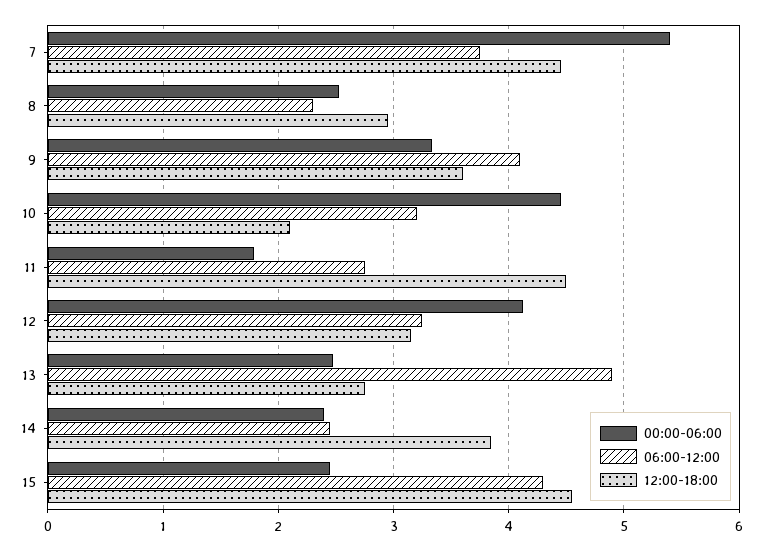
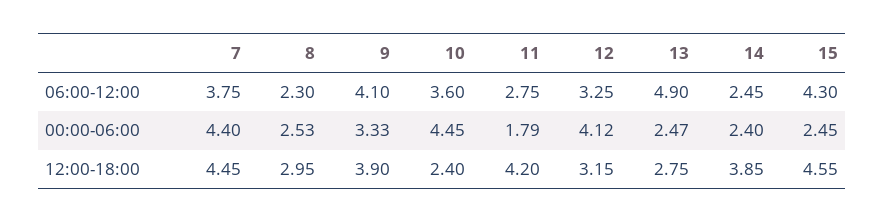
  {
    "00:00-06:00": {
-     "7": 5.4,
+     "7": 4.4,
      "8": 2.53,
      "9": 3.33,
      "10": 4.45,
      "11": 1.79,
      "12": 4.12,
      "13": 2.47,
      "14": 2.4,
      "15": 2.45
    },
    "06:00-12:00": {
      "7": 3.75,
      "8": 2.3,
      "9": 4.1,
-     "10": 3.2,
+     "10": 3.6,
      "11": 2.75,
      "12": 3.25,
      "13": 4.9,
      "14": 2.45,
      "15": 4.3
    },
    "12:00-18:00": {
      "7": 4.45,
      "8": 2.95,
-     "9": 3.6,
+     "9": 3.9,
-     "10": 2.1,
+     "10": 2.4,
-     "11": 4.5,
+     "11": 4.2,
      "12": 3.15,
      "13": 2.75,
      "14": 3.85,
      "15": 4.55
    }
  }

